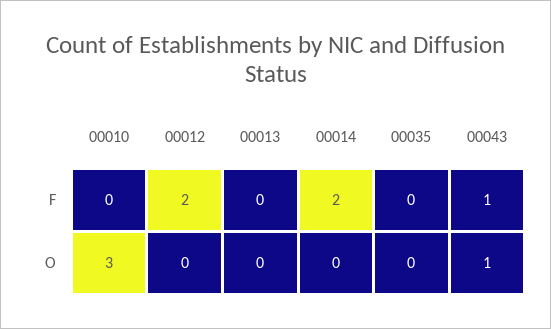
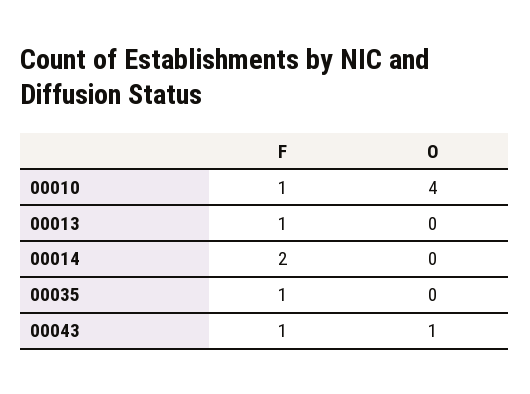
  {
    "00010": {
-     "F": 0,
+     "F": 1,
-     "O": 3
+     "O": 4
    },
-   "00012": {
-     "F": 2,
-     "O": 0
-   },
    "00013": {
-     "F": 0,
+     "F": 1,
      "O": 0
    },
    "00014": {
      "F": 2,
      "O": 0
    },
    "00035": {
-     "F": 0,
+     "F": 1,
      "O": 0
    },
    "00043": {
      "F": 1,
      "O": 1
    }
  }

